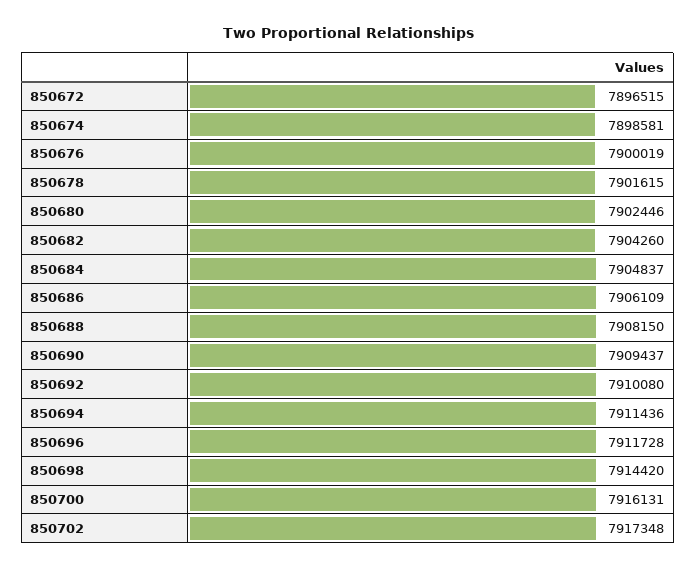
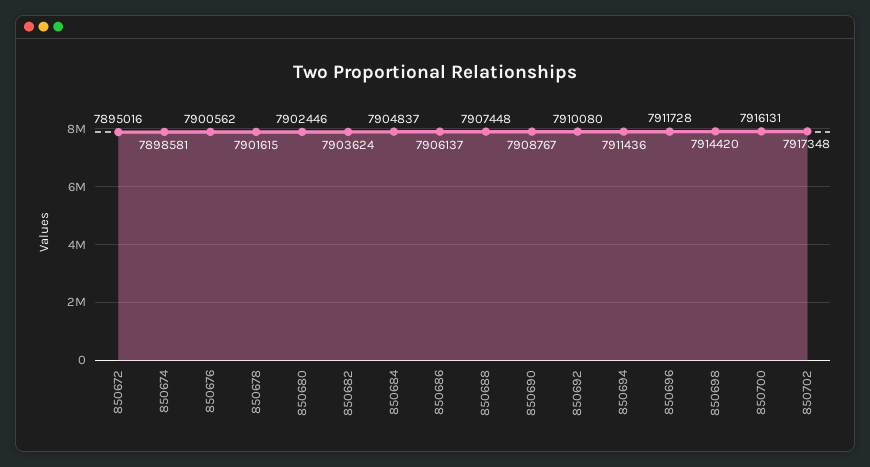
  {
-   "850672": 7896515,
+   "850672": 7895016,
    "850674": 7898581,
-   "850676": 7900019,
+   "850676": 7900562,
    "850678": 7901615,
    "850680": 7902446,
-   "850682": 7904260,
+   "850682": 7903624,
    "850684": 7904837,
-   "850686": 7906109,
+   "850686": 7906137,
-   "850688": 7908150,
+   "850688": 7907448,
-   "850690": 7909437,
+   "850690": 7908767,
    "850692": 7910080,
    "850694": 7911436,
    "850696": 7911728,
    "850698": 7914420,
    "850700": 7916131,
    "850702": 7917348
  }

